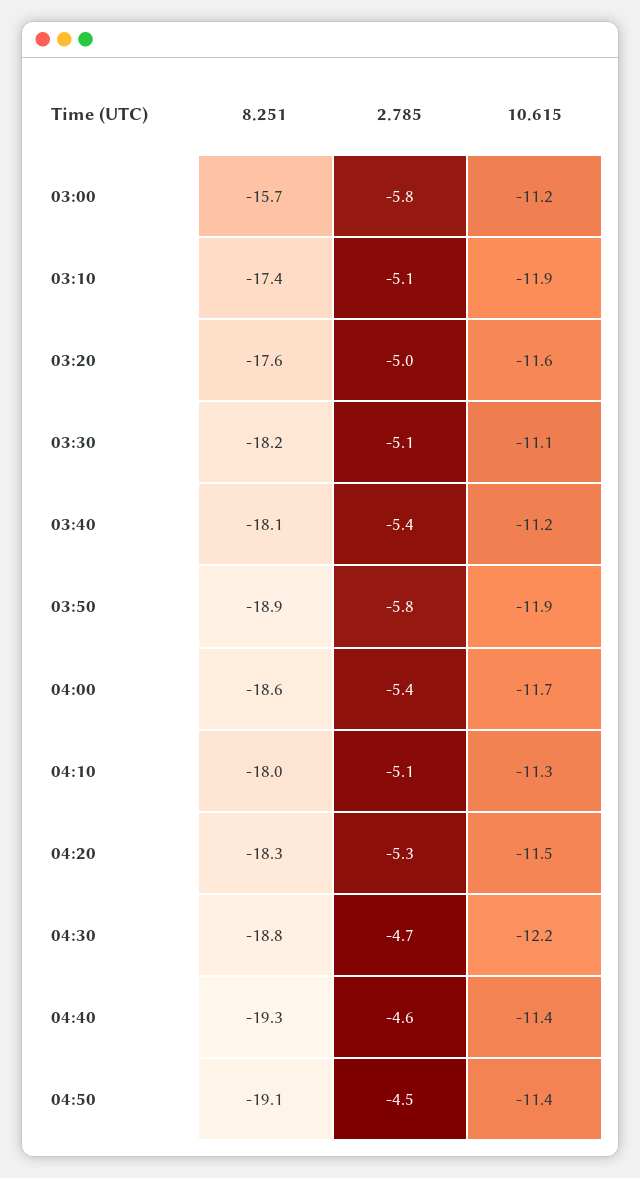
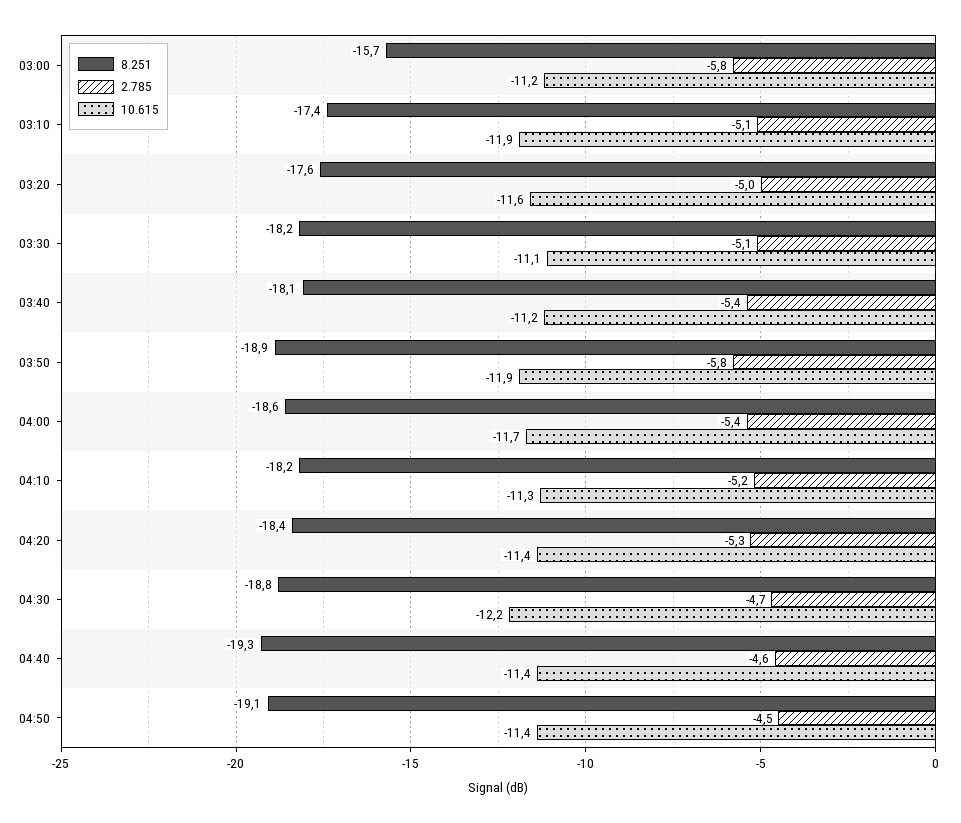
  {
    "8.251": {
      "03:00": -15.7,
      "03:10": -17.4,
      "03:20": -17.6,
      "03:30": -18.2,
      "03:40": -18.1,
      "03:50": -18.9,
      "04:00": -18.6,
-     "04:10": -18,
+     "04:10": -18.2,
-     "04:20": -18.3,
+     "04:20": -18.4,
      "04:30": -18.8,
      "04:40": -19.3,
      "04:50": -19.1
    },
    "2.785": {
      "03:00": -5.8,
      "03:10": -5.1,
      "03:20": -5,
      "03:30": -5.1,
      "03:40": -5.4,
      "03:50": -5.8,
      "04:00": -5.4,
-     "04:10": -5.1,
+     "04:10": -5.2,
      "04:20": -5.3,
      "04:30": -4.7,
      "04:40": -4.6,
      "04:50": -4.5
    },
    "10.615": {
      "03:00": -11.2,
      "03:10": -11.9,
      "03:20": -11.6,
      "03:30": -11.1,
      "03:40": -11.2,
      "03:50": -11.9,
      "04:00": -11.7,
      "04:10": -11.3,
-     "04:20": -11.5,
+     "04:20": -11.4,
      "04:30": -12.2,
      "04:40": -11.4,
      "04:50": -11.4
    }
  }

